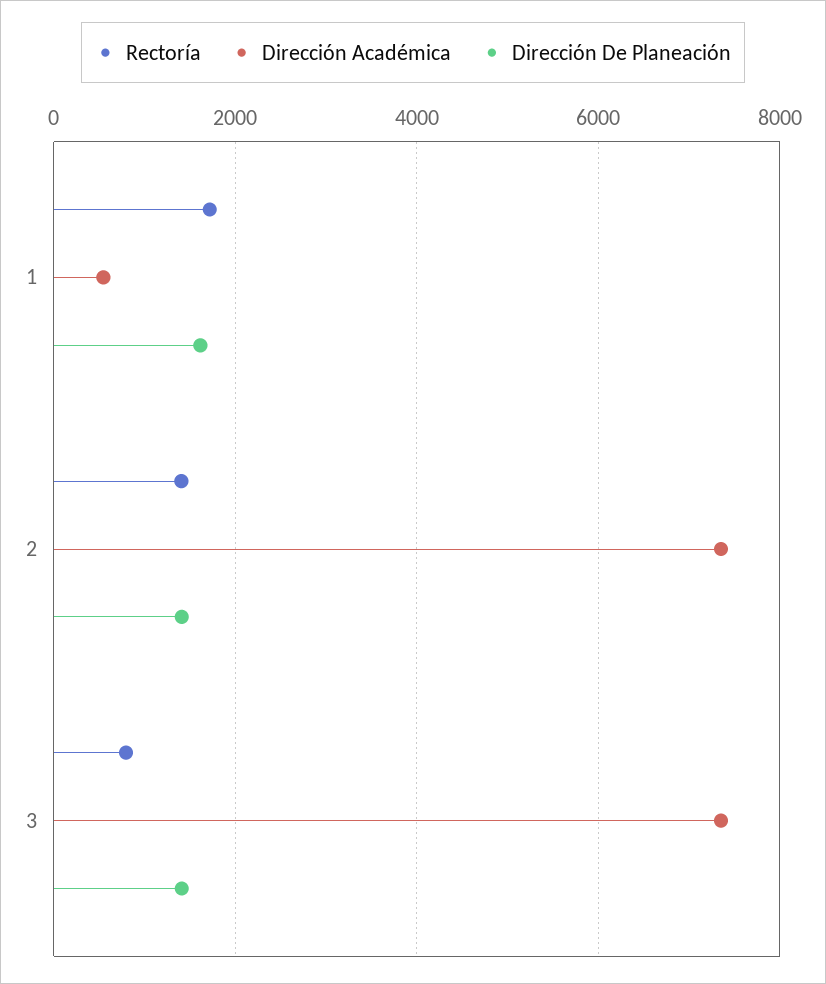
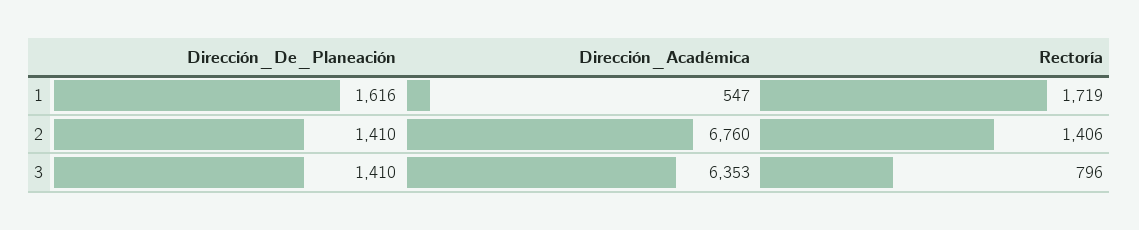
  {
    "Rectoría": {
      "1": 1719,
      "2": 1406,
      "3": 796
    },
    "Dirección Académica": {
      "1": 547,
-     "2": 7400,
+     "2": 6760,
-     "3": 7400
+     "3": 6353
    },
    "Dirección De Planeación": {
      "1": 1616,
      "2": 1410,
      "3": 1410
    }
  }

